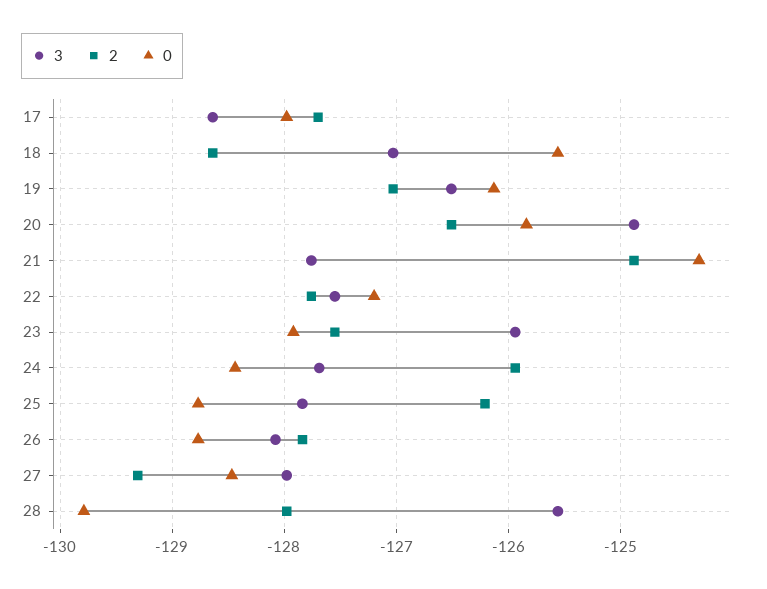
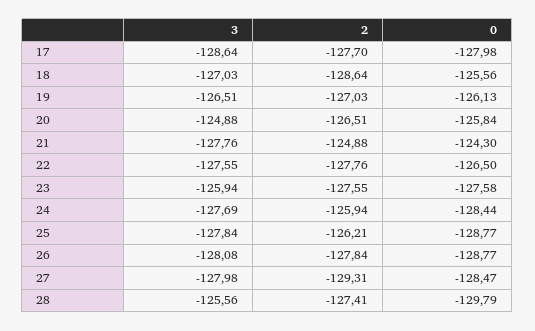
  {
    "3": {
      "17": -128.64,
      "18": -127.03,
      "19": -126.51,
      "20": -124.88,
      "21": -127.76,
      "22": -127.55,
      "23": -125.94,
      "24": -127.69,
      "25": -127.84,
      "26": -128.08,
      "27": -127.98,
      "28": -125.56
    },
    "2": {
      "17": -127.7,
      "18": -128.64,
      "19": -127.03,
      "20": -126.51,
      "21": -124.88,
      "22": -127.76,
      "23": -127.55,
      "24": -125.94,
      "25": -126.21,
      "26": -127.84,
      "27": -129.31,
-     "28": -128
+     "28": -127.41
    },
    "0": {
      "17": -127.98,
      "18": -125.56,
      "19": -126.13,
      "20": -125.84,
      "21": -124.3,
-     "22": -127.2,
+     "22": -126.5,
-     "23": -127.9,
+     "23": -127.58,
      "24": -128.44,
      "25": -128.77,
      "26": -128.77,
      "27": -128.47,
      "28": -129.79
    }
  }

